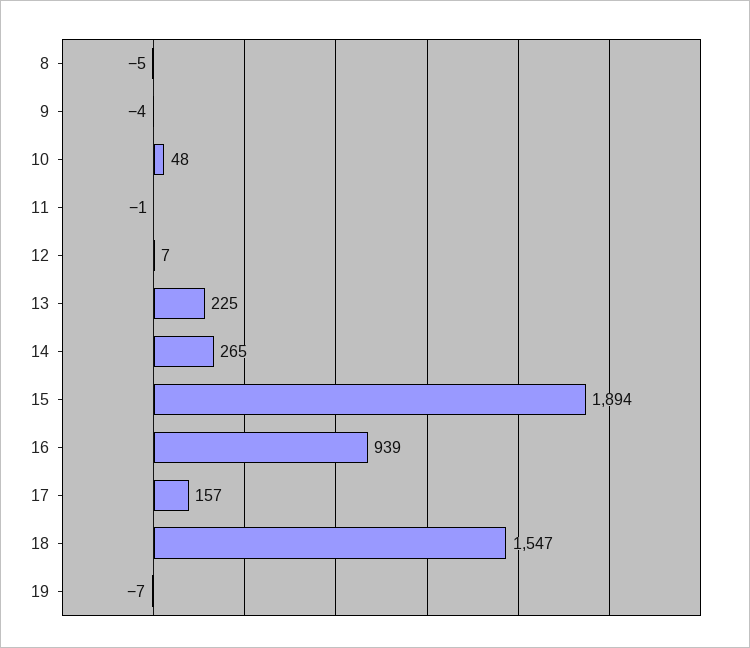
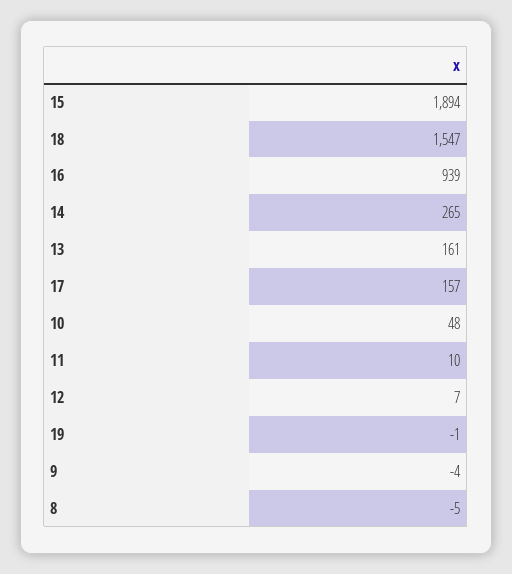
  {
    "8": -5,
    "9": -4,
    "10": 48,
-   "11": -1,
+   "11": 10,
    "12": 7,
-   "13": 225,
+   "13": 161,
    "14": 265,
    "15": 1894,
    "16": 939,
    "17": 157,
    "18": 1547,
-   "19": -7
+   "19": -1
  }

